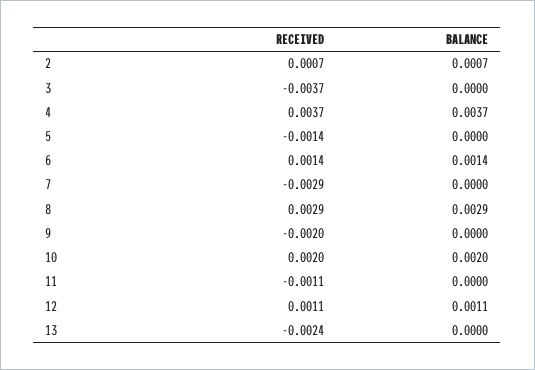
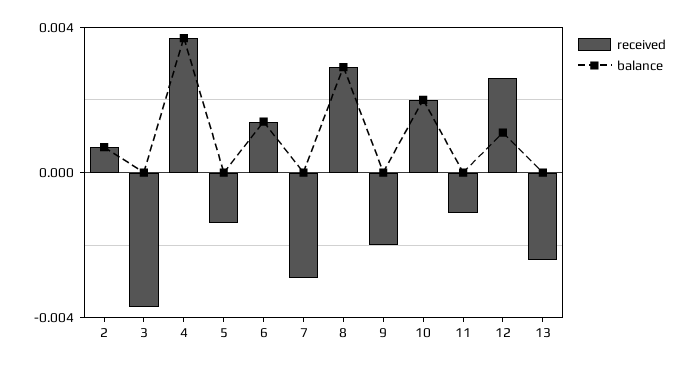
  {
    "RECEIVED": {
      "2": 0.0007,
      "3": -0.0037,
      "4": 0.0037,
      "5": -0.0014,
      "6": 0.0014,
      "7": -0.0029,
      "8": 0.0029,
      "9": -0.002,
      "10": 0.002,
      "11": -0.0011,
-     "12": 0.0011,
+     "12": 0.0025,
      "13": -0.0024
    },
    "BALANCE": {
      "2": 0.0007,
      "3": 0,
      "4": 0.0037,
      "5": 0,
      "6": 0.0014,
      "7": 0,
      "8": 0.0029,
      "9": 0,
      "10": 0.002,
      "11": 0,
      "12": 0.0011,
      "13": 0
    }
  }

